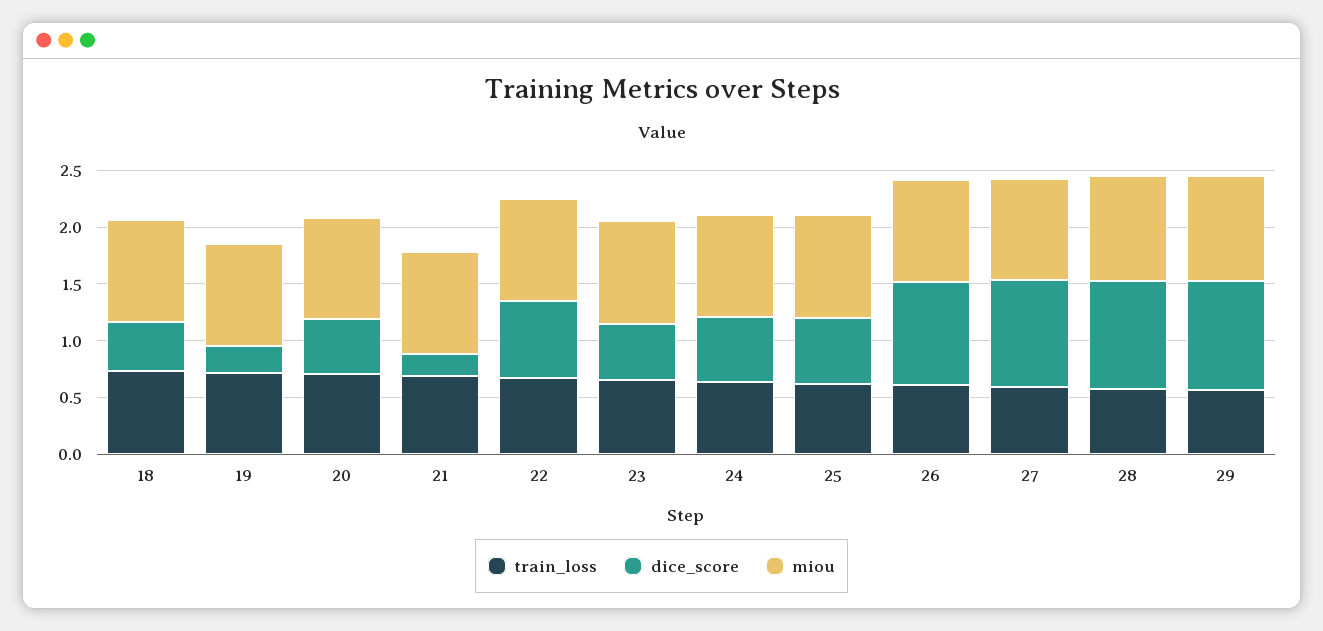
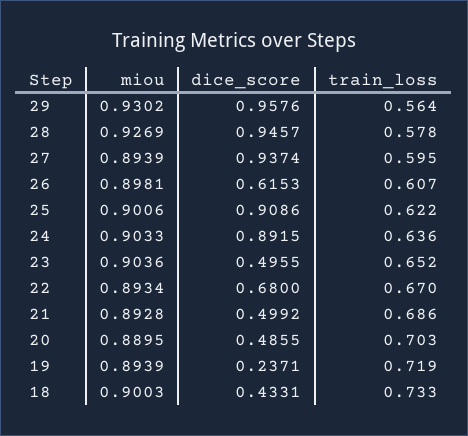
  {
    "train_loss": {
      "18": 0.733,
      "19": 0.719,
      "20": 0.703,
      "21": 0.686,
      "22": 0.67,
      "23": 0.652,
      "24": 0.636,
      "25": 0.622,
      "26": 0.607,
      "27": 0.595,
      "28": 0.578,
      "29": 0.564
    },
    "dice_score": {
      "18": 0.4331,
      "19": 0.2371,
      "20": 0.4855,
-     "21": 0.2,
+     "21": 0.4992,
      "22": 0.68,
      "23": 0.4955,
-     "24": 0.6,
+     "24": 0.8915,
-     "25": 0.6,
+     "25": 0.9086,
-     "26": 0.9,
+     "26": 0.6153,
      "27": 0.9374,
      "28": 0.9457,
      "29": 0.9576
    },
    "miou": {
      "18": 0.9003,
      "19": 0.8939,
      "20": 0.8895,
      "21": 0.8928,
      "22": 0.8934,
      "23": 0.9036,
      "24": 0.9033,
      "25": 0.9006,
      "26": 0.8981,
      "27": 0.8939,
      "28": 0.9269,
      "29": 0.9302
    }
  }

